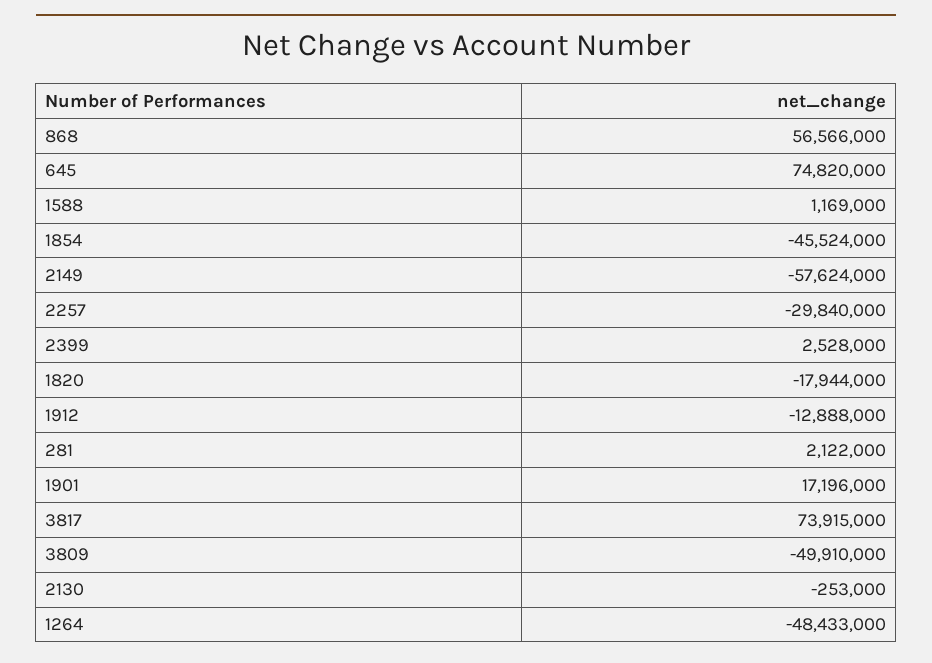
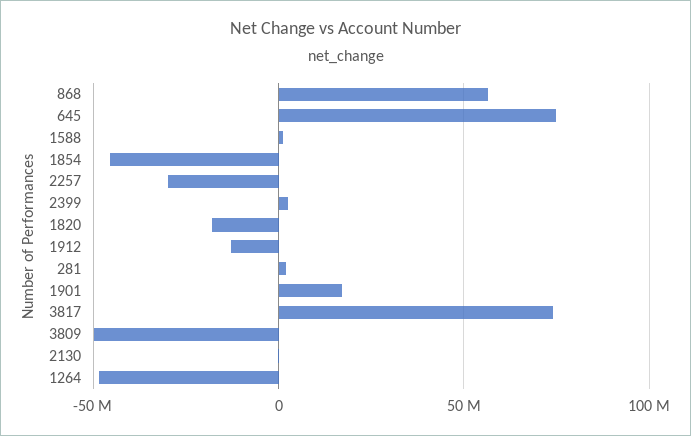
  {
    "868": 56566000,
    "645": 74820000,
    "1588": 1169000,
    "1854": -45524000,
-   "2149": -57624000,
    "2257": -29840000,
    "2399": 2528000,
    "1820": -17944000,
    "1912": -12888000,
    "281": 2122000,
    "1901": 17196000,
    "3817": 73915000,
    "3809": -49910000,
    "2130": -253000,
    "1264": -48433000
  }

